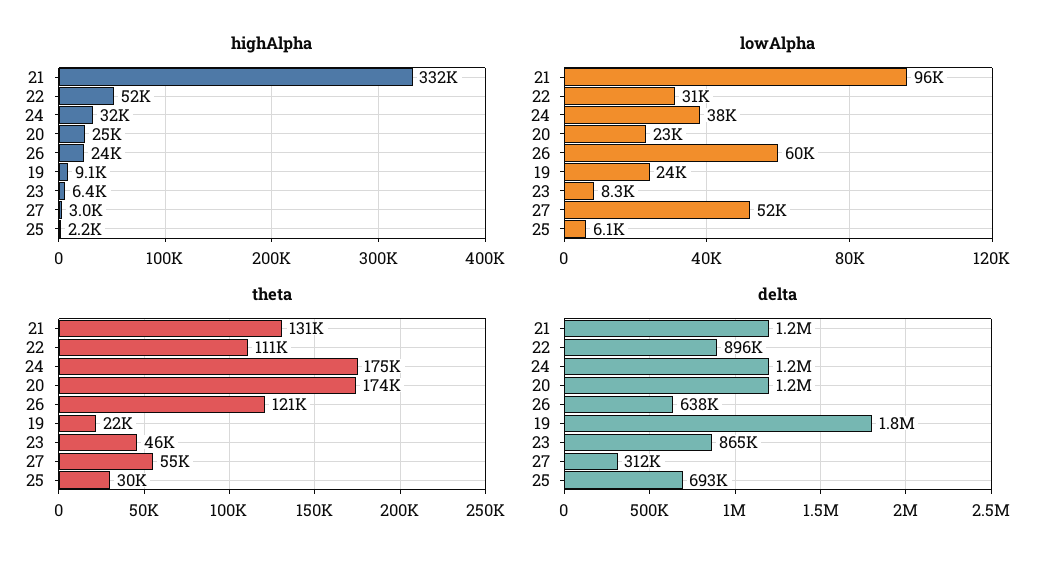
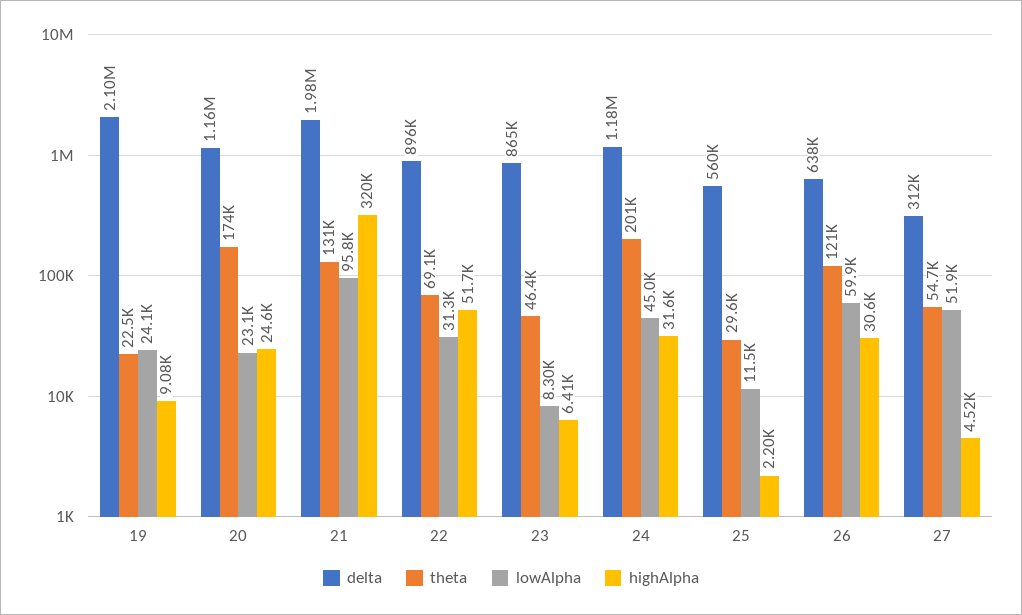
  {
    "highAlpha": {
-     "21": 332000,
+     "21": 320000,
      "22": 51700,
      "24": 31600,
      "20": 24600,
-     "26": 24000,
+     "26": 30600,
      "19": 9080,
      "23": 6410,
-     "27": 3000,
+     "27": 4520,
      "25": 2200
    },
    "lowAlpha": {
      "21": 95800,
      "22": 31300,
-     "24": 38000,
+     "24": 45000,
      "20": 23100,
      "26": 59900,
      "19": 24100,
      "23": 8300,
      "27": 51900,
-     "25": 6100
+     "25": 11500
    },
    "theta": {
      "21": 131000,
-     "22": 111000,
+     "22": 69100,
-     "24": 175000,
+     "24": 201000,
      "20": 174000,
      "26": 121000,
      "19": 22500,
      "23": 46400,
      "27": 54700,
      "25": 29600
    },
    "delta": {
-     "21": 1200000,
+     "21": 1980000,
      "22": 896000,
      "24": 1180000,
      "20": 1160000,
      "26": 638000,
-     "19": 1800000,
+     "19": 2100000,
      "23": 865000,
      "27": 312000,
-     "25": 693000
+     "25": 560000
    }
  }

